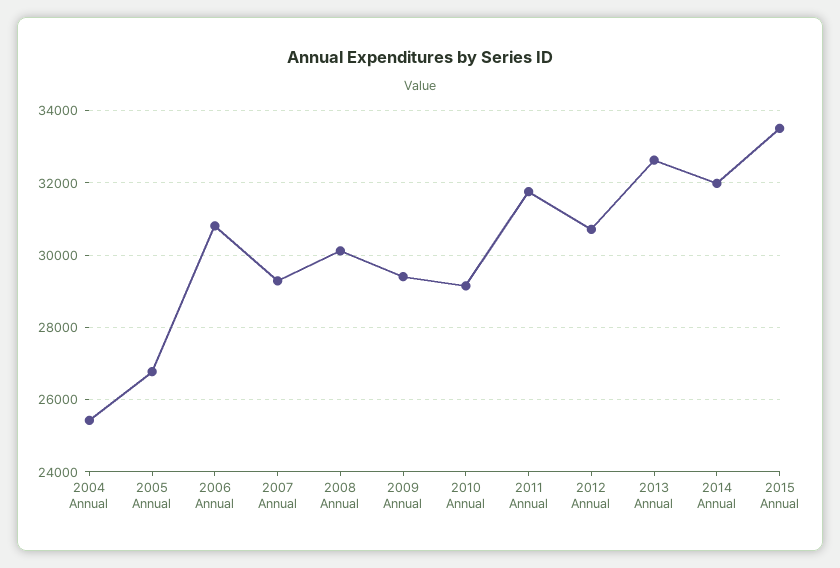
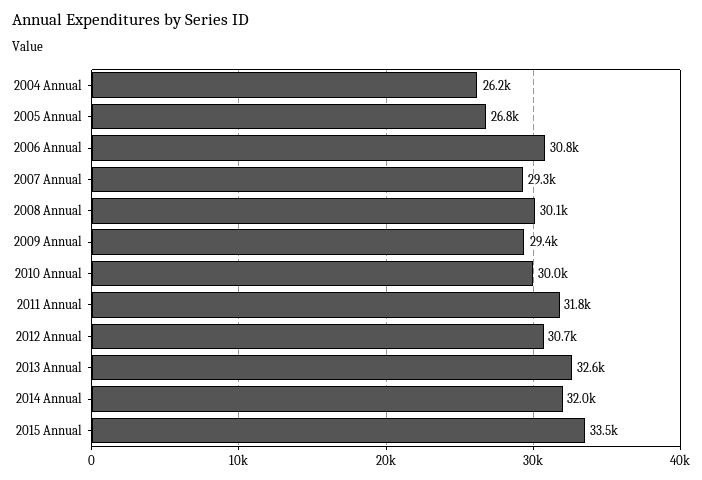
  {
-   "2004 Annual": 25400,
+   "2004 Annual": 26200,
    "2005 Annual": 26800,
    "2006 Annual": 30800,
    "2007 Annual": 29300,
    "2008 Annual": 30100,
    "2009 Annual": 29400,
-   "2010 Annual": 29200,
+   "2010 Annual": 30000,
    "2011 Annual": 31800,
    "2012 Annual": 30700,
    "2013 Annual": 32600,
    "2014 Annual": 32000,
    "2015 Annual": 33500
  }

